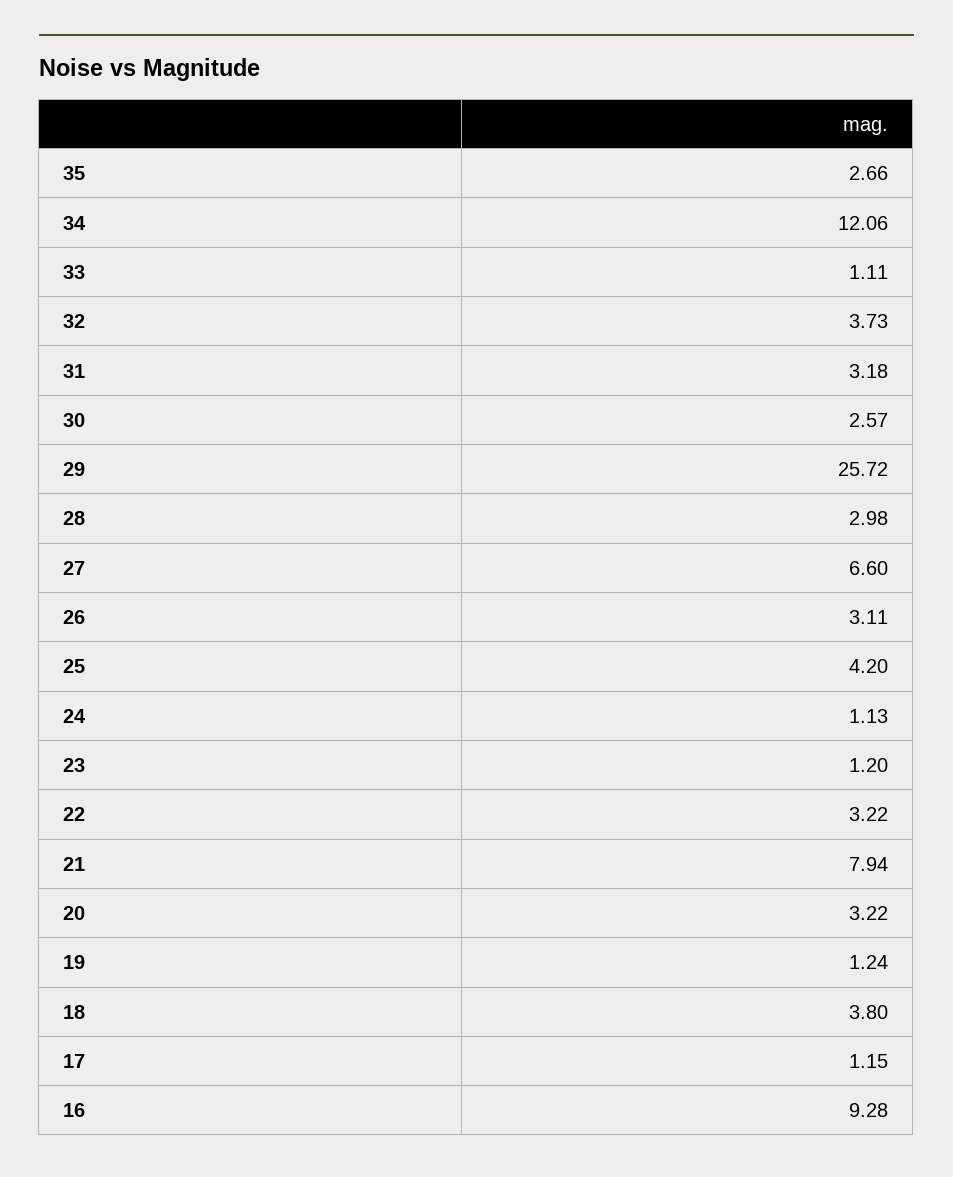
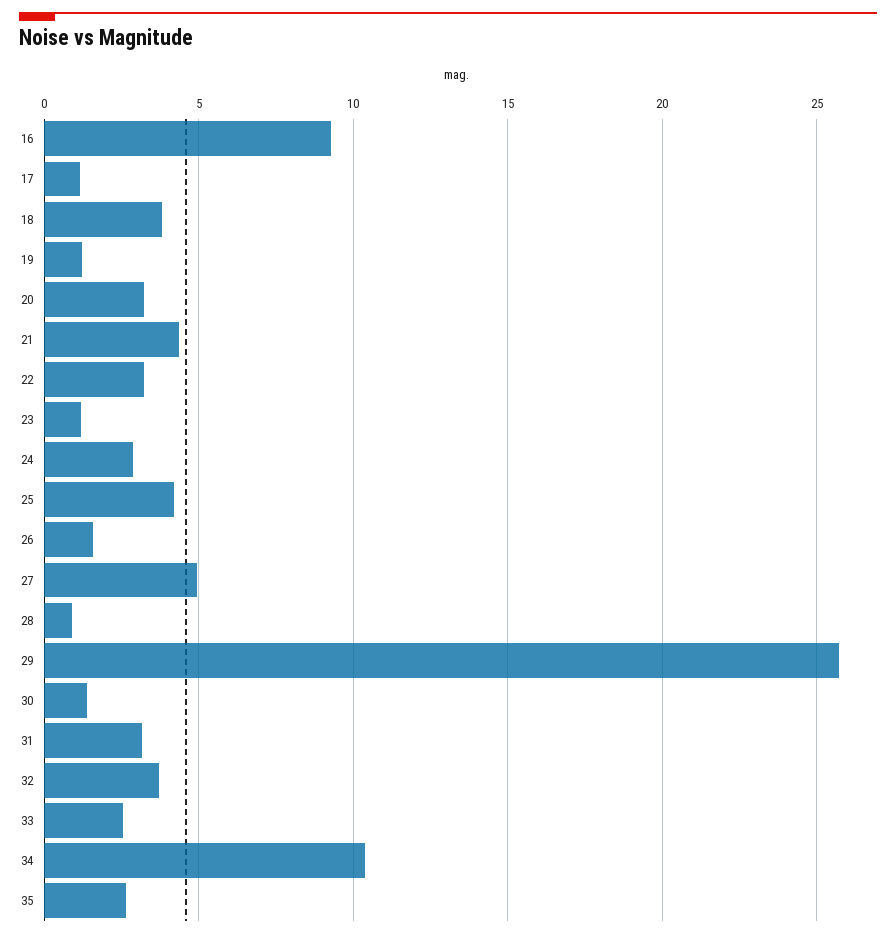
  {
    "35": 2.66,
-   "34": 12.06,
+   "34": 10.5,
-   "33": 1.11,
+   "33": 2.5,
    "32": 3.73,
    "31": 3.18,
-   "30": 2.57,
+   "30": 1.5,
    "29": 25.72,
-   "28": 2.98,
+   "28": 1,
-   "27": 6.6,
+   "27": 5,
-   "26": 3.11,
+   "26": 1.5,
    "25": 4.2,
-   "24": 1.13,
+   "24": 3,
    "23": 1.2,
    "22": 3.22,
-   "21": 7.94,
+   "21": 4.5,
    "20": 3.22,
    "19": 1.24,
    "18": 3.8,
    "17": 1.15,
    "16": 9.28
  }

